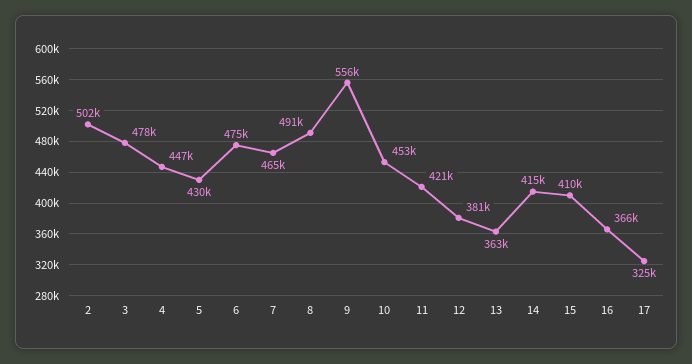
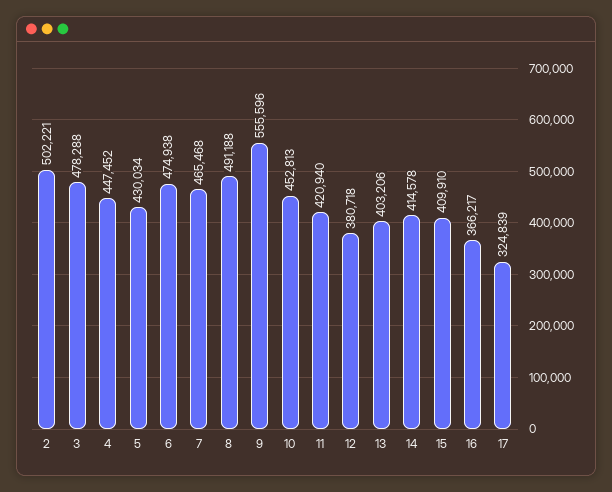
  {
    "2": 502221,
    "3": 478288,
    "4": 447452,
    "5": 430034,
    "6": 474938,
    "7": 465468,
    "8": 491188,
    "9": 555596,
    "10": 452813,
    "11": 420940,
    "12": 380718,
-   "13": 363000,
+   "13": 403206,
    "14": 414578,
    "15": 409910,
    "16": 366217,
    "17": 324839
  }

